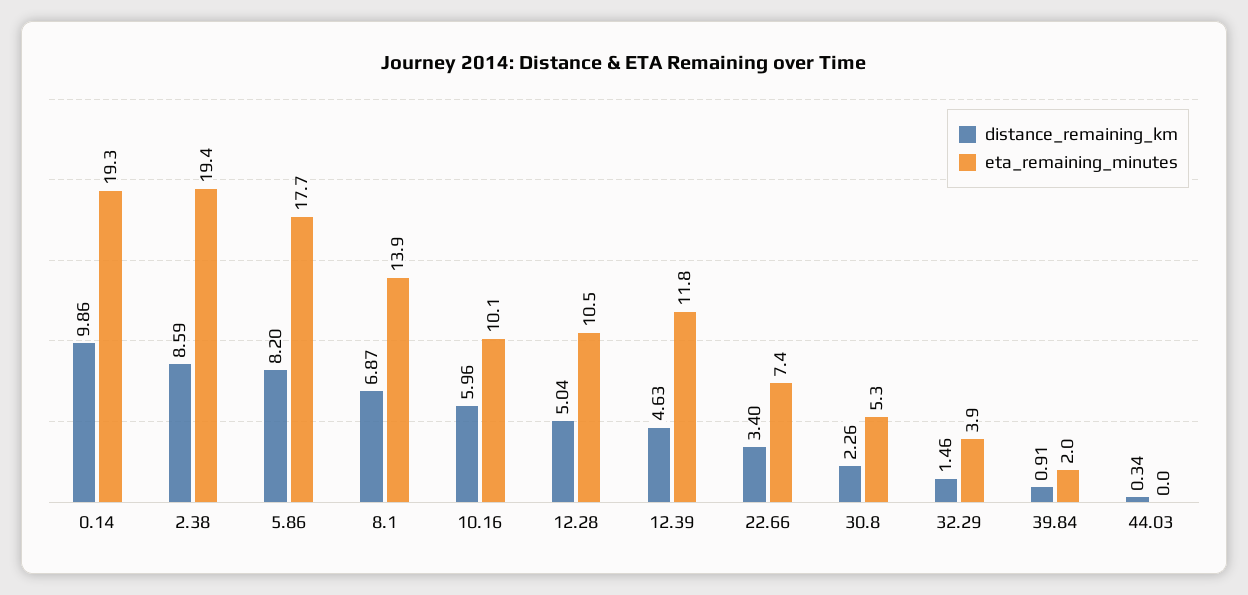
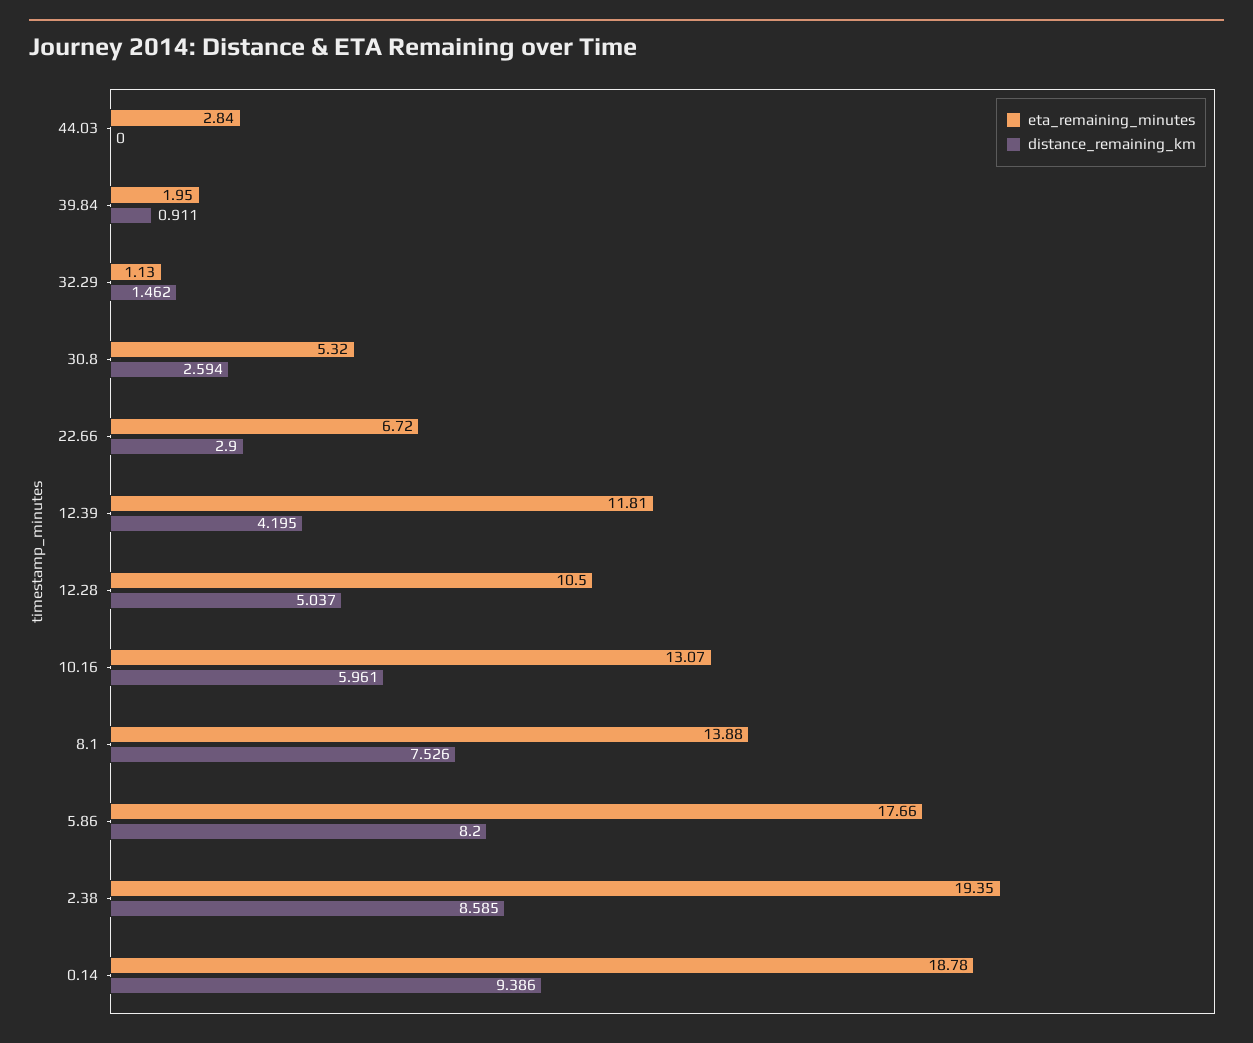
  {
    "distance_remaining_km": {
-     "0.14": 9.86,
+     "0.14": 9.386,
      "2.38": 8.585,
      "5.86": 8.2,
-     "8.1": 6.87,
+     "8.1": 7.526,
      "10.16": 5.961,
      "12.28": 5.037,
-     "12.39": 4.63,
+     "12.39": 4.195,
-     "22.66": 3.4,
+     "22.66": 2.9,
-     "30.8": 2.26,
+     "30.8": 2.594,
      "32.29": 1.462,
      "39.84": 0.911,
-     "44.03": 0.34
+     "44.03": 0
    },
    "eta_remaining_minutes": {
-     "0.14": 19.3,
+     "0.14": 18.78,
      "2.38": 19.35,
      "5.86": 17.66,
      "8.1": 13.88,
-     "10.16": 10.1,
+     "10.16": 13.07,
      "12.28": 10.5,
      "12.39": 11.81,
-     "22.66": 7.4,
+     "22.66": 6.72,
      "30.8": 5.32,
-     "32.29": 3.9,
+     "32.29": 1.13,
      "39.84": 1.95,
-     "44.03": 0
+     "44.03": 2.84
    }
  }

